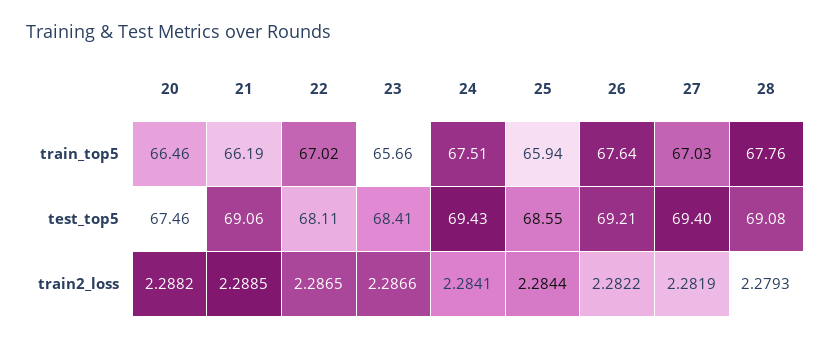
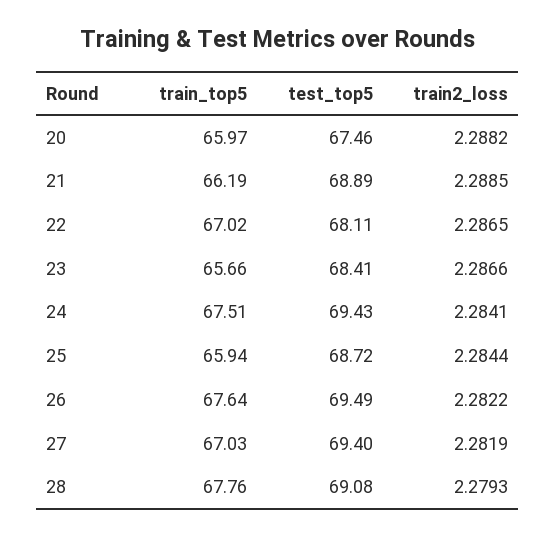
  {
    "20": {
-     "train_top5": 66.46,
+     "train_top5": 65.97,
      "test_top5": 67.46,
      "train2_loss": 2.2882
    },
    "21": {
      "train_top5": 66.19,
-     "test_top5": 69.06,
+     "test_top5": 68.89,
      "train2_loss": 2.2885
    },
    "22": {
      "train_top5": 67.02,
      "test_top5": 68.11,
      "train2_loss": 2.2865
    },
    "23": {
      "train_top5": 65.66,
      "test_top5": 68.41,
      "train2_loss": 2.2866
    },
    "24": {
      "train_top5": 67.51,
      "test_top5": 69.43,
      "train2_loss": 2.2841
    },
    "25": {
      "train_top5": 65.94,
-     "test_top5": 68.55,
+     "test_top5": 68.72,
      "train2_loss": 2.2844
    },
    "26": {
      "train_top5": 67.64,
-     "test_top5": 69.21,
+     "test_top5": 69.49,
      "train2_loss": 2.2822
    },
    "27": {
      "train_top5": 67.03,
      "test_top5": 69.4,
      "train2_loss": 2.2819
    },
    "28": {
      "train_top5": 67.76,
      "test_top5": 69.08,
      "train2_loss": 2.2793
    }
  }

